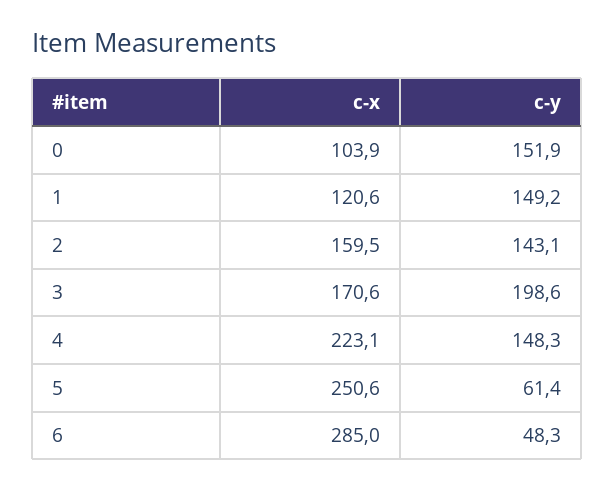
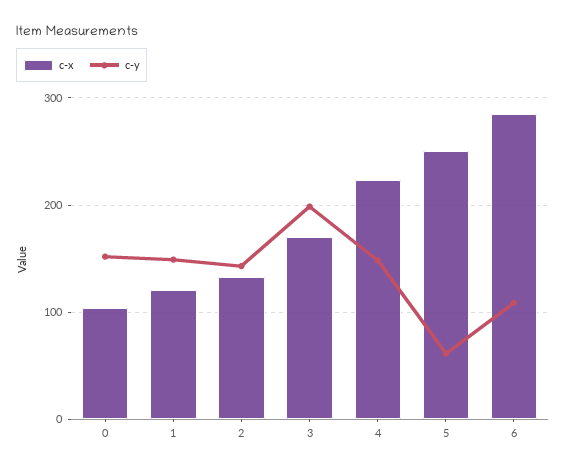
  {
    "c-x": {
      "0": 103.9,
      "1": 120.6,
-     "2": 159.5,
+     "2": 130,
      "3": 170.6,
      "4": 223.1,
      "5": 250.6,
      "6": 285
    },
    "c-y": {
      "0": 151.9,
      "1": 149.2,
      "2": 143.1,
      "3": 198.6,
      "4": 148.3,
      "5": 61.4,
-     "6": 48.3
+     "6": 110
    }
  }

